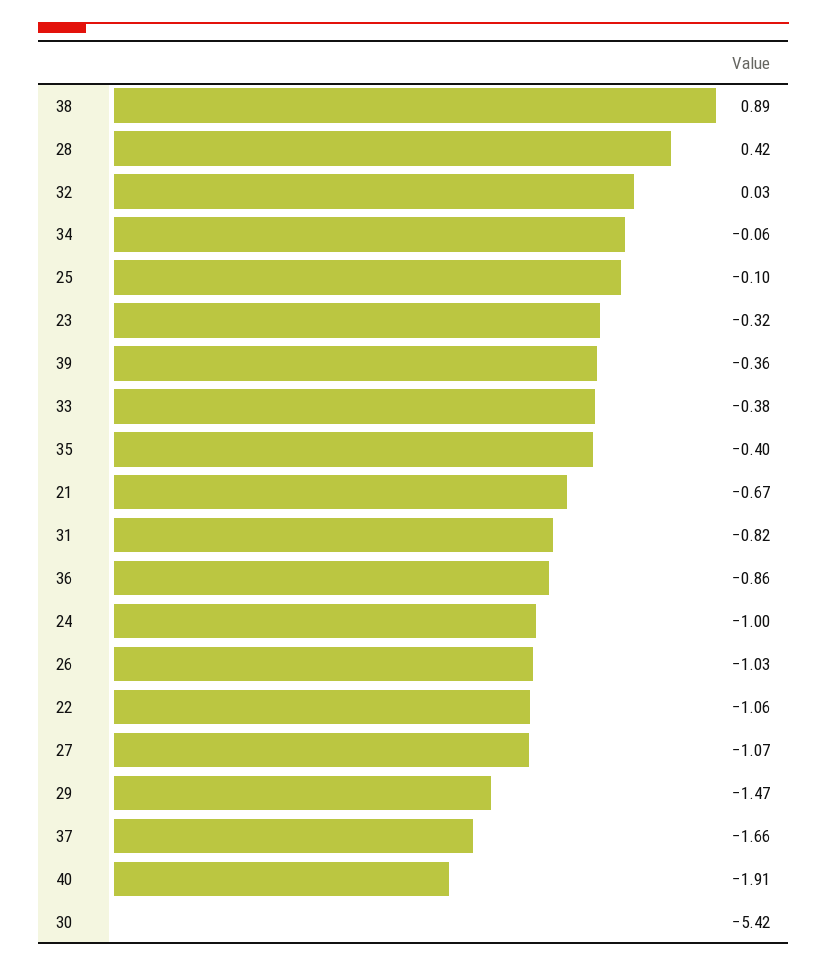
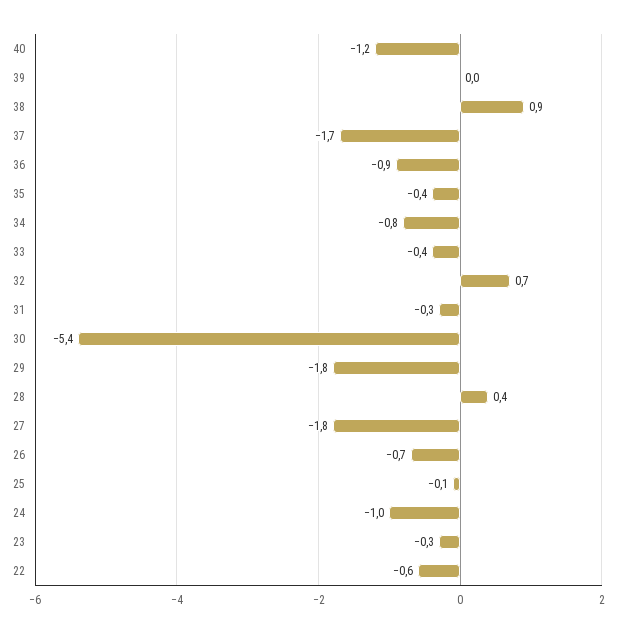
  {
    "38": 0.89,
    "28": 0.42,
-   "32": 0.03,
+   "32": 0.7,
-   "34": -0.06,
+   "34": -0.8,
    "25": -0.1,
    "23": -0.32,
-   "39": -0.36,
+   "39": 0,
    "33": -0.38,
    "35": -0.4,
-   "21": -0.67,
-   "31": -0.82,
+   "31": -0.3,
    "36": -0.86,
    "24": -1,
-   "26": -1.03,
+   "26": -0.7,
-   "22": -1.06,
+   "22": -0.6,
-   "27": -1.07,
+   "27": -1.8,
-   "29": -1.47,
+   "29": -1.8,
    "37": -1.66,
-   "40": -1.91,
+   "40": -1.2,
    "30": -5.42
  }

